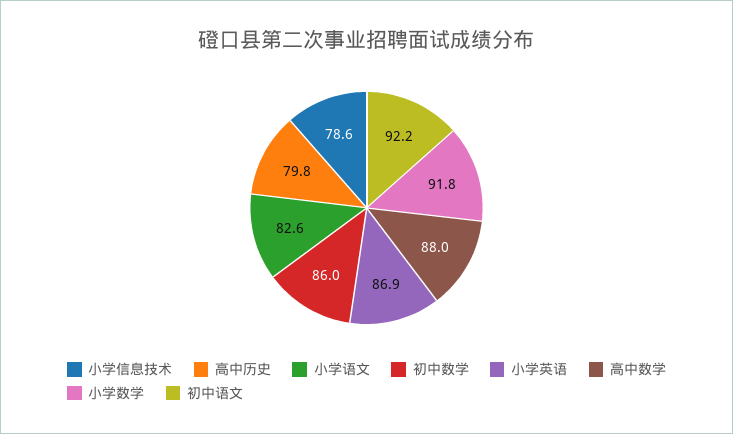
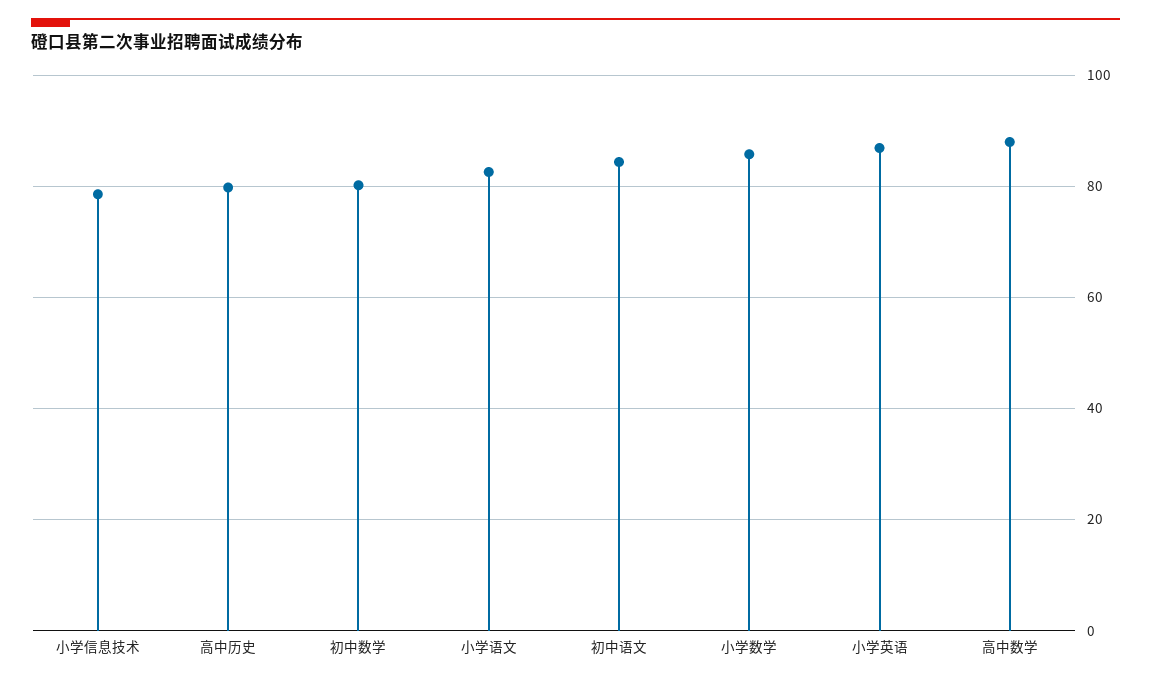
  {
    "小学信息技术": 78.6,
    "高中历史": 79.8,
    "小学语文": 82.6,
-   "初中数学": 86,
+   "初中数学": 80,
    "小学英语": 86.9,
    "高中数学": 88,
-   "小学数学": 91.8,
+   "小学数学": 86,
-   "初中语文": 92.2
+   "初中语文": 84
  }

